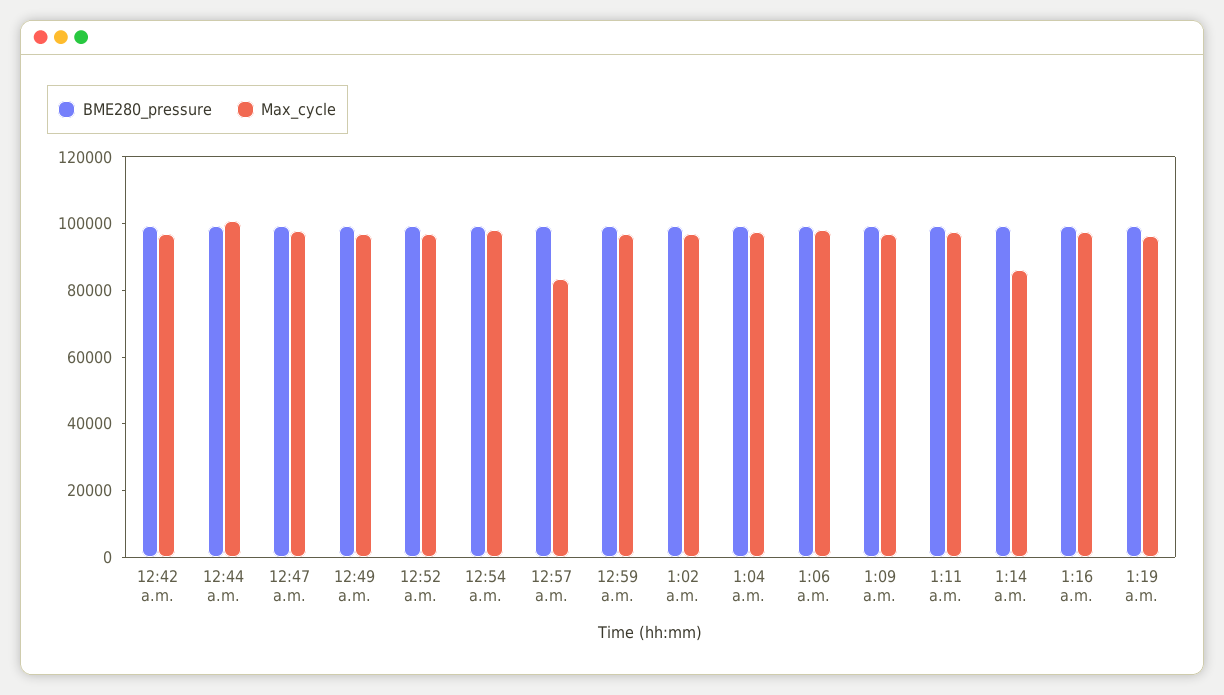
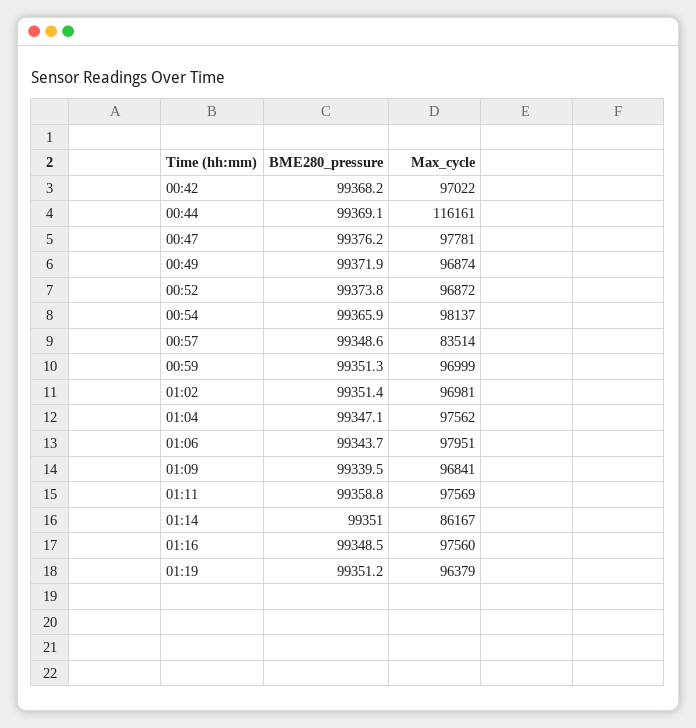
  {
    "BME280_pressure": {
      "12:42 a.m.": 99368.2,
      "12:44 a.m.": 99369.1,
      "12:47 a.m.": 99376.2,
      "12:49 a.m.": 99371.9,
      "12:52 a.m.": 99373.8,
      "12:54 a.m.": 99365.9,
      "12:57 a.m.": 99348.6,
      "12:59 a.m.": 99351.3,
      "1:02 a.m.": 99351.4,
      "1:04 a.m.": 99347.1,
      "1:06 a.m.": 99343.7,
      "1:09 a.m.": 99339.5,
      "1:11 a.m.": 99358.8,
      "1:14 a.m.": 99351,
      "1:16 a.m.": 99348.5,
      "1:19 a.m.": 99351.2
    },
    "Max_cycle": {
      "12:42 a.m.": 97022,
-     "12:44 a.m.": 100000,
+     "12:44 a.m.": 116161,
      "12:47 a.m.": 97781,
      "12:49 a.m.": 96874,
      "12:52 a.m.": 96872,
      "12:54 a.m.": 98137,
      "12:57 a.m.": 83514,
      "12:59 a.m.": 96999,
      "1:02 a.m.": 96981,
      "1:04 a.m.": 97562,
      "1:06 a.m.": 97951,
      "1:09 a.m.": 96841,
      "1:11 a.m.": 97569,
      "1:14 a.m.": 86167,
      "1:16 a.m.": 97560,
      "1:19 a.m.": 96379
    }
  }

